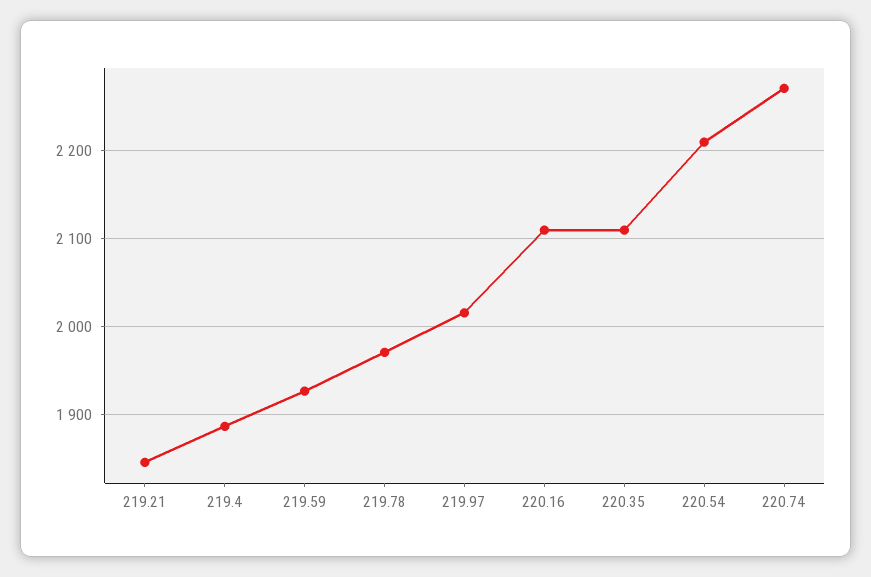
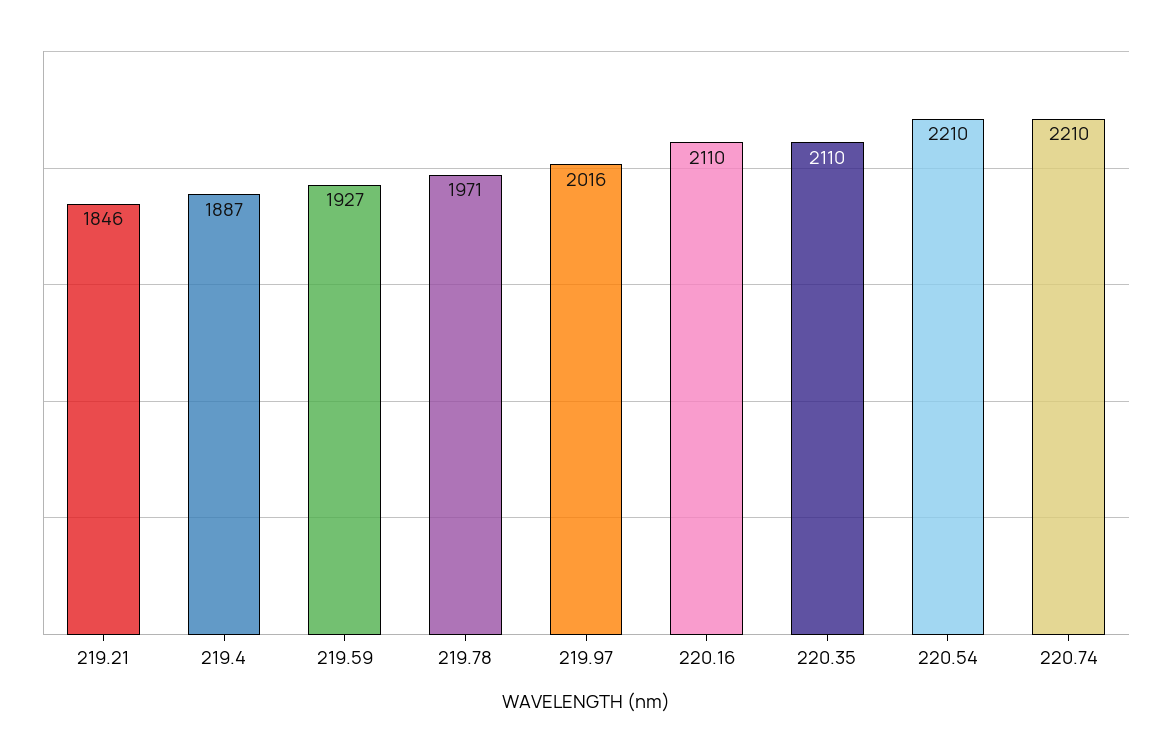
  {
    "219.21": 1846,
    "219.4": 1887,
    "219.59": 1927,
    "219.78": 1971,
    "219.97": 2016,
    "220.16": 2110,
    "220.35": 2110,
    "220.54": 2210,
-   "220.74": 2270
+   "220.74": 2210
  }

